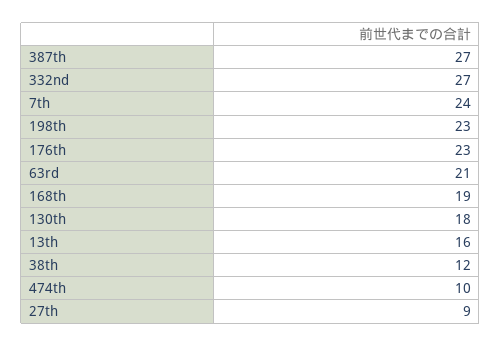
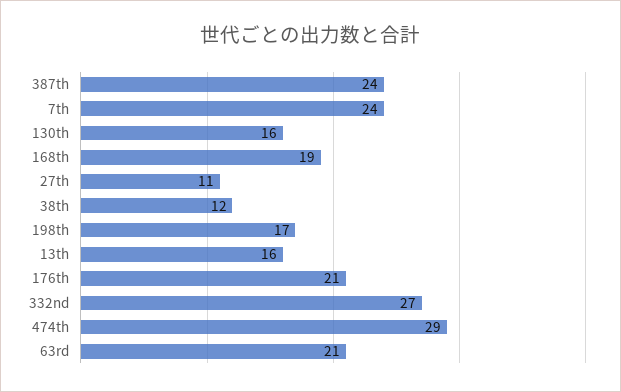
  {
-   "387th": 27,
+   "387th": 24,
    "332nd": 27,
    "7th": 24,
-   "198th": 23,
+   "198th": 17,
-   "176th": 23,
+   "176th": 21,
    "63rd": 21,
    "168th": 19,
-   "130th": 18,
+   "130th": 16,
    "13th": 16,
    "38th": 12,
-   "474th": 10,
+   "474th": 29,
-   "27th": 9
+   "27th": 11
  }

